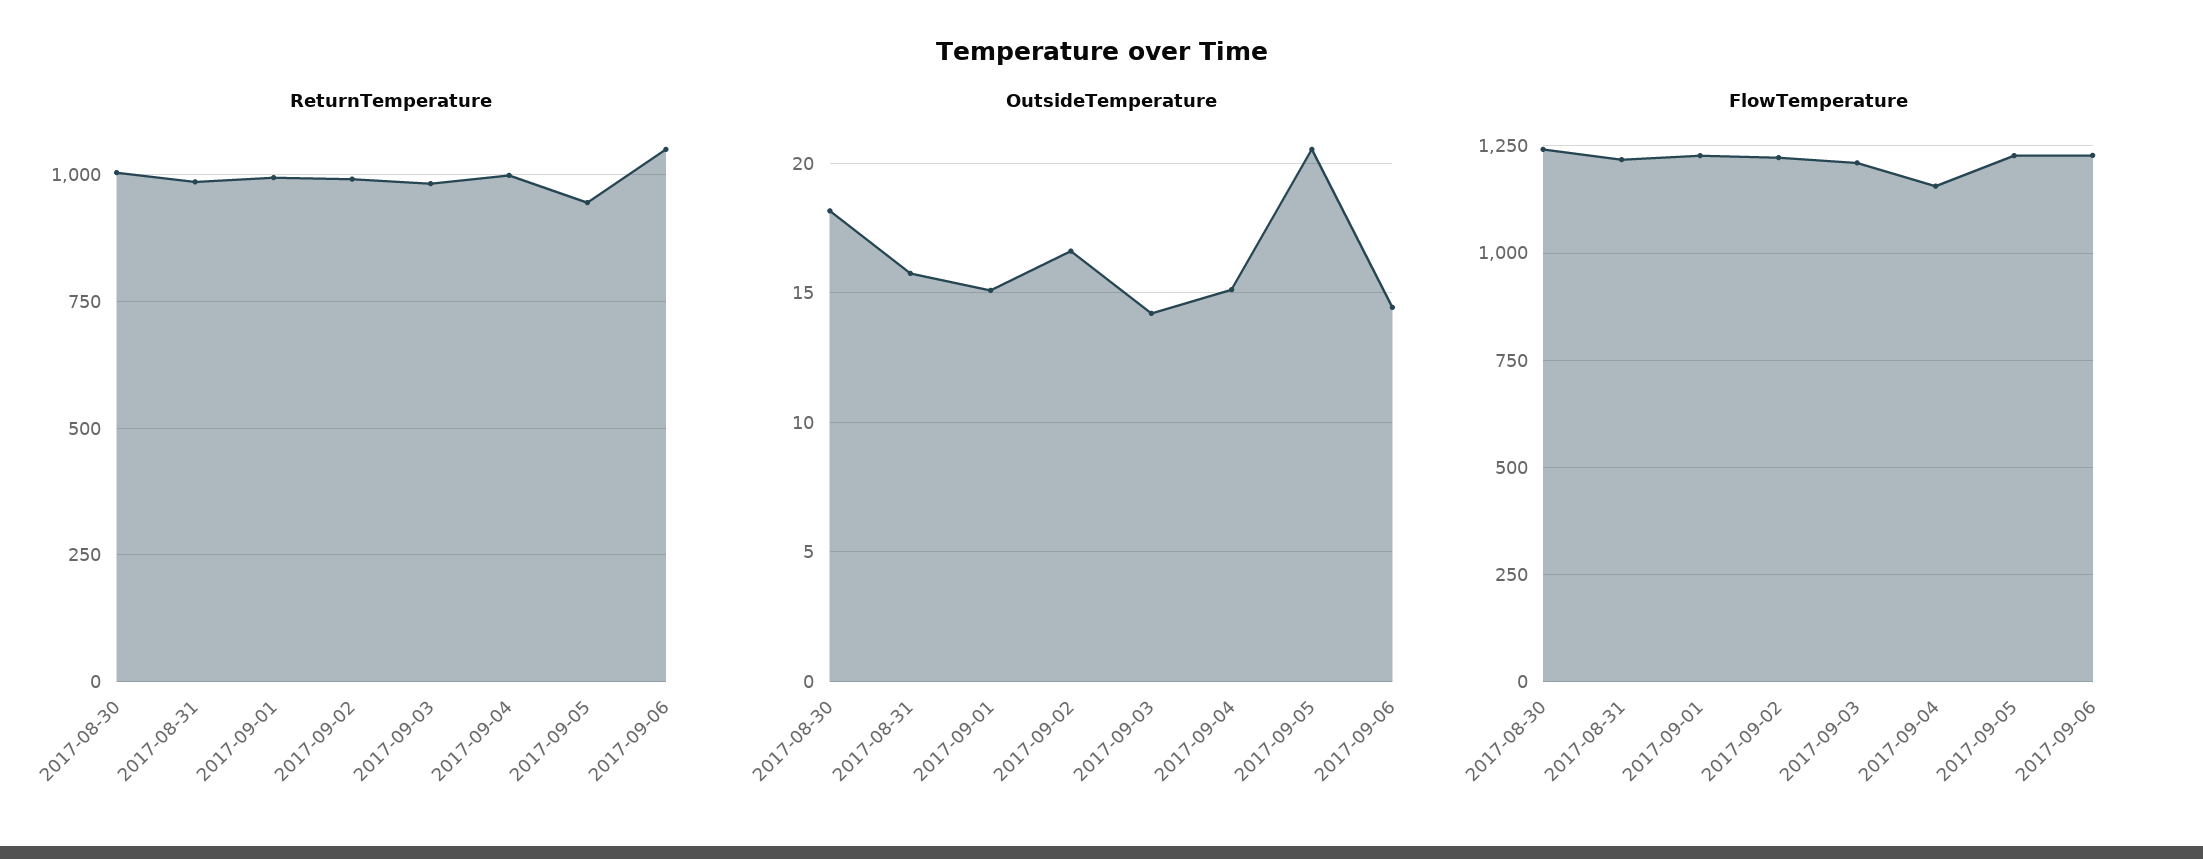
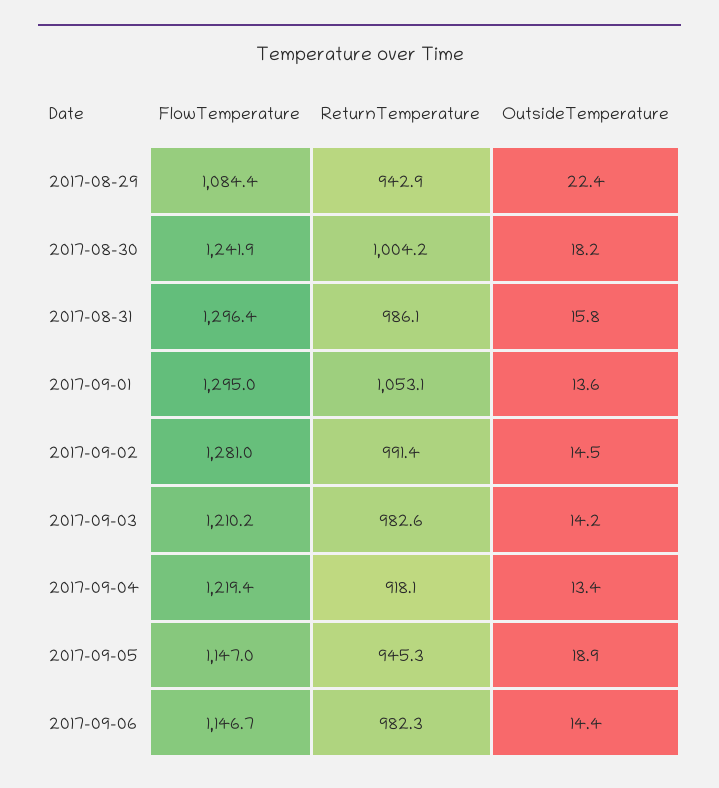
  {
    "ReturnTemperature": {
      "2017-08-30": 1004.2,
      "2017-08-31": 986.1,
-     "2017-09-01": 1000,
+     "2017-09-01": 1053.1,
      "2017-09-02": 991.4,
      "2017-09-03": 982.6,
-     "2017-09-04": 1000,
+     "2017-09-04": 918.1,
      "2017-09-05": 945.3,
-     "2017-09-06": 1050
+     "2017-09-06": 982.3,
+     "2017-08-29": 942.9
    },
    "OutsideTemperature": {
      "2017-08-30": 18.2,
      "2017-08-31": 15.8,
-     "2017-09-01": 15,
+     "2017-09-01": 13.6,
-     "2017-09-02": 16.5,
+     "2017-09-02": 14.5,
      "2017-09-03": 14.2,
-     "2017-09-04": 15,
+     "2017-09-04": 13.4,
-     "2017-09-05": 20.5,
+     "2017-09-05": 18.9,
-     "2017-09-06": 14.4
+     "2017-09-06": 14.4,
+     "2017-08-29": 22.4
    },
    "FlowTemperature": {
      "2017-08-30": 1241.9,
-     "2017-08-31": 1225,
+     "2017-08-31": 1296.4,
-     "2017-09-01": 1225,
+     "2017-09-01": 1295,
-     "2017-09-02": 1225,
+     "2017-09-02": 1281,
      "2017-09-03": 1210.2,
-     "2017-09-04": 1150,
+     "2017-09-04": 1219.4,
-     "2017-09-05": 1225,
+     "2017-09-05": 1147,
-     "2017-09-06": 1225
+     "2017-09-06": 1146.7,
+     "2017-08-29": 1084.4
    }
  }

